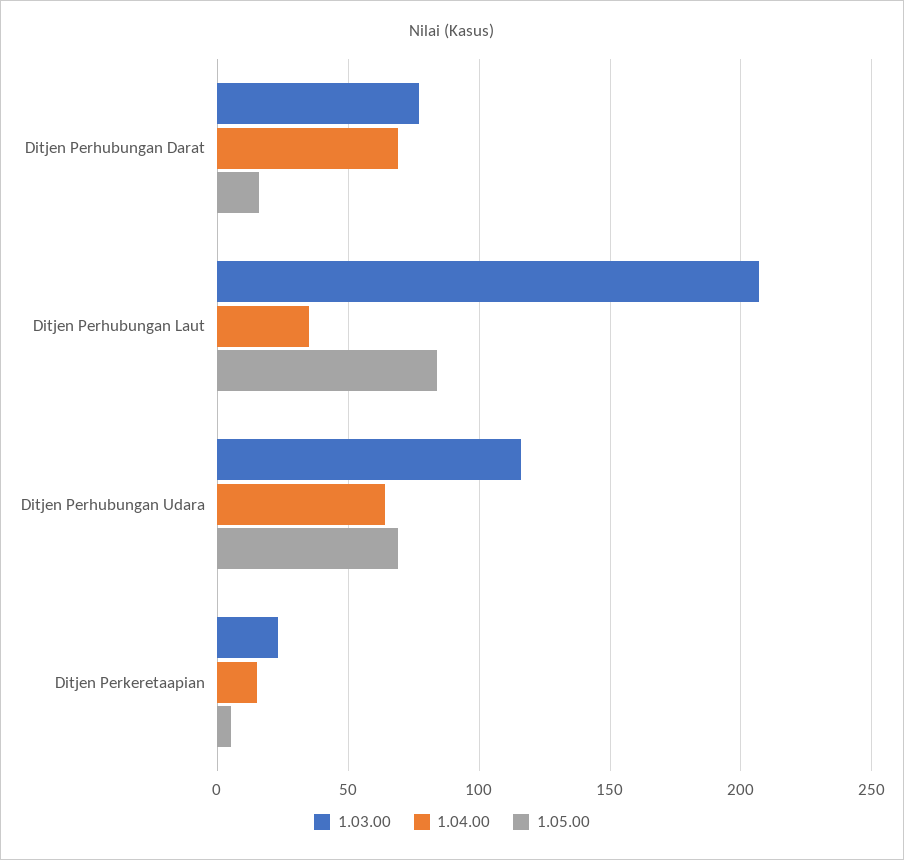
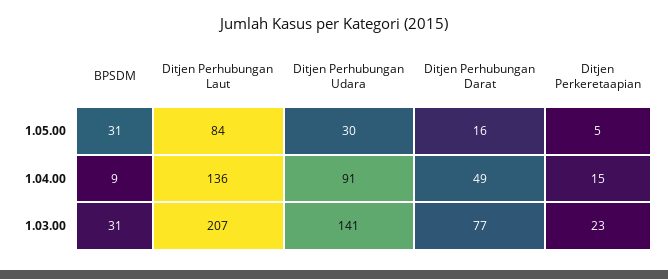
  {
    "1.03.00": {
      "Ditjen Perhubungan Darat": 77,
      "Ditjen Perhubungan Laut": 207,
-     "Ditjen Perhubungan Udara": 115,
+     "Ditjen Perhubungan Udara": 141,
-     "Ditjen Perkeretaapian": 23
+     "Ditjen Perkeretaapian": 23,
+     "BPSDM": 31
    },
    "1.04.00": {
-     "Ditjen Perhubungan Darat": 70,
+     "Ditjen Perhubungan Darat": 49,
-     "Ditjen Perhubungan Laut": 35,
+     "Ditjen Perhubungan Laut": 136,
-     "Ditjen Perhubungan Udara": 65,
+     "Ditjen Perhubungan Udara": 91,
-     "Ditjen Perkeretaapian": 15
+     "Ditjen Perkeretaapian": 15,
+     "BPSDM": 9
    },
    "1.05.00": {
      "Ditjen Perhubungan Darat": 16,
      "Ditjen Perhubungan Laut": 84,
-     "Ditjen Perhubungan Udara": 70,
+     "Ditjen Perhubungan Udara": 30,
-     "Ditjen Perkeretaapian": 5
+     "Ditjen Perkeretaapian": 5,
+     "BPSDM": 31
    }
  }

